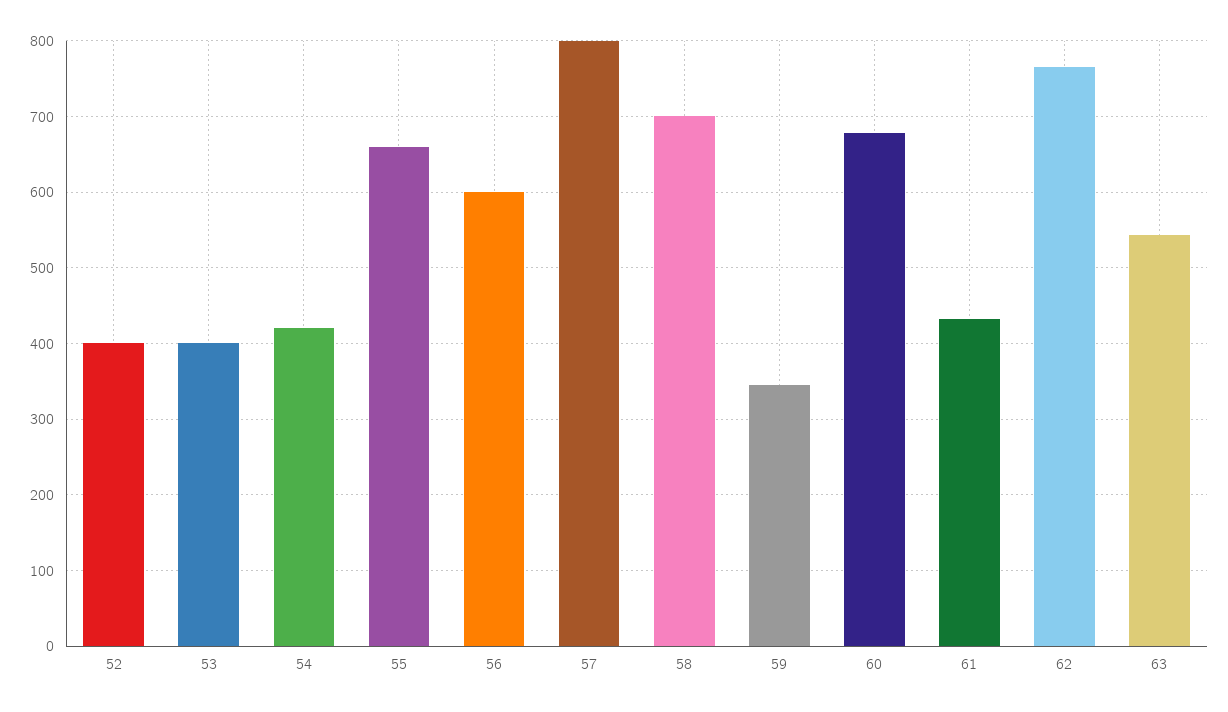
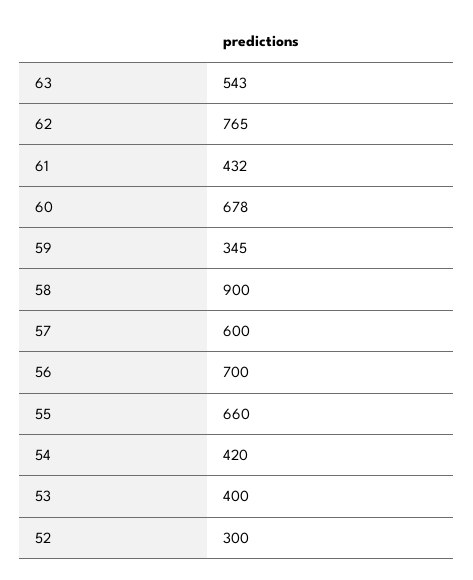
  {
-   "52": 400,
+   "52": 300,
    "53": 400,
    "54": 420,
    "55": 660,
-   "56": 600,
+   "56": 700,
-   "57": 800,
+   "57": 600,
-   "58": 700,
+   "58": 900,
    "59": 345,
    "60": 678,
    "61": 432,
    "62": 765,
    "63": 543
  }

